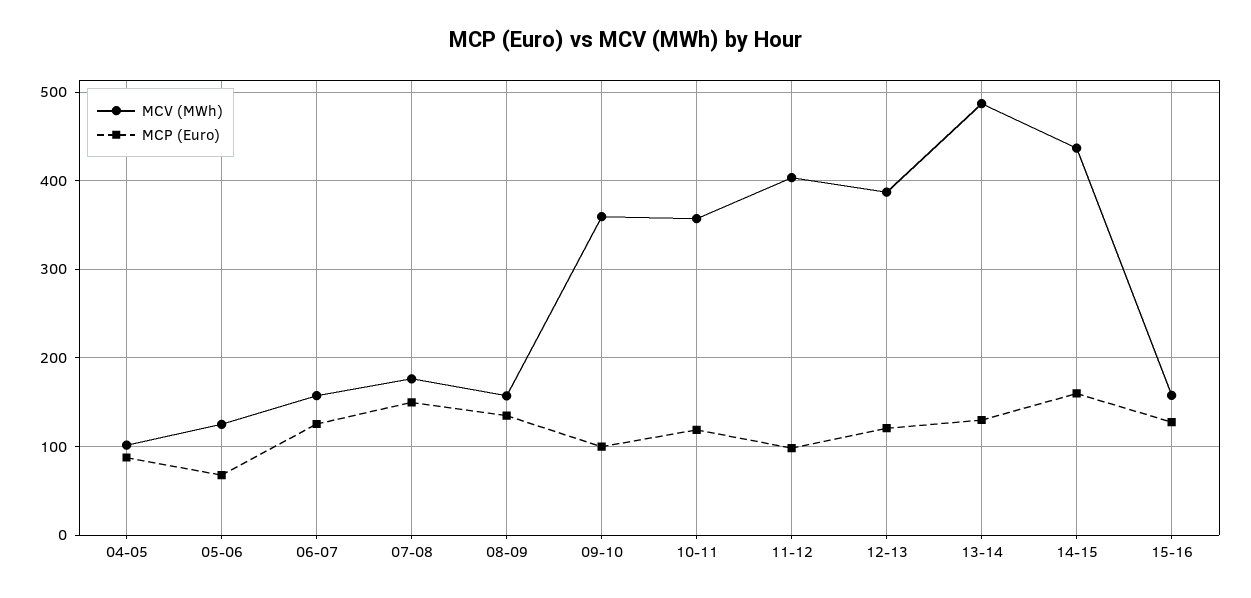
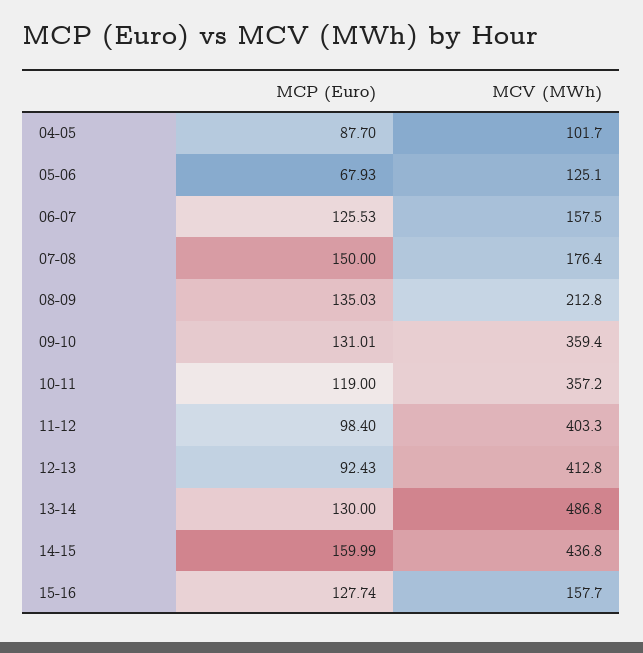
  {
    "MCV (MWh)": {
      "04-05": 101.7,
      "05-06": 125.1,
      "06-07": 157.5,
      "07-08": 176.4,
-     "08-09": 160,
+     "08-09": 212.8,
      "09-10": 359.4,
      "10-11": 357.2,
      "11-12": 403.3,
-     "12-13": 390,
+     "12-13": 412.8,
      "13-14": 486.8,
      "14-15": 436.8,
      "15-16": 157.7
    },
    "MCP (Euro)": {
      "04-05": 87.7,
      "05-06": 67.93,
      "06-07": 125.53,
      "07-08": 150,
      "08-09": 135.03,
-     "09-10": 100,
+     "09-10": 131.01,
      "10-11": 119,
      "11-12": 98.4,
-     "12-13": 120,
+     "12-13": 92.43,
      "13-14": 130,
      "14-15": 159.99,
      "15-16": 127.74
    }
  }

